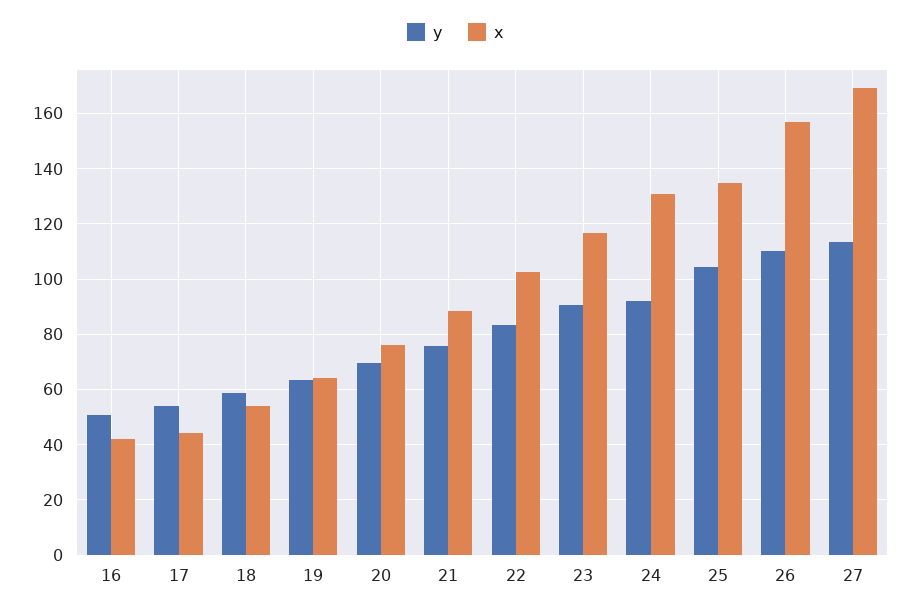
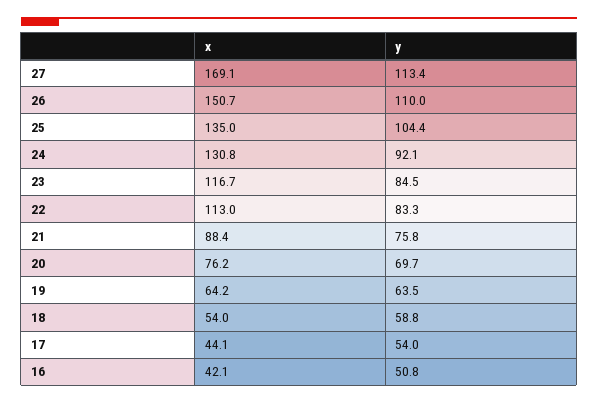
  {
    "y": {
      "16": 50.8,
      "17": 54,
      "18": 58.8,
      "19": 63.5,
      "20": 69.7,
      "21": 75.8,
      "22": 83.3,
-     "23": 90,
+     "23": 84.5,
      "24": 92.1,
      "25": 104.4,
      "26": 110,
      "27": 113.4
    },
    "x": {
      "16": 42.1,
      "17": 44.1,
      "18": 54,
      "19": 64.2,
      "20": 76.2,
      "21": 88.4,
-     "22": 102.5,
+     "22": 113,
      "23": 116.7,
      "24": 130.8,
      "25": 135,
-     "26": 157.5,
+     "26": 150.7,
      "27": 169.1
    }
  }

